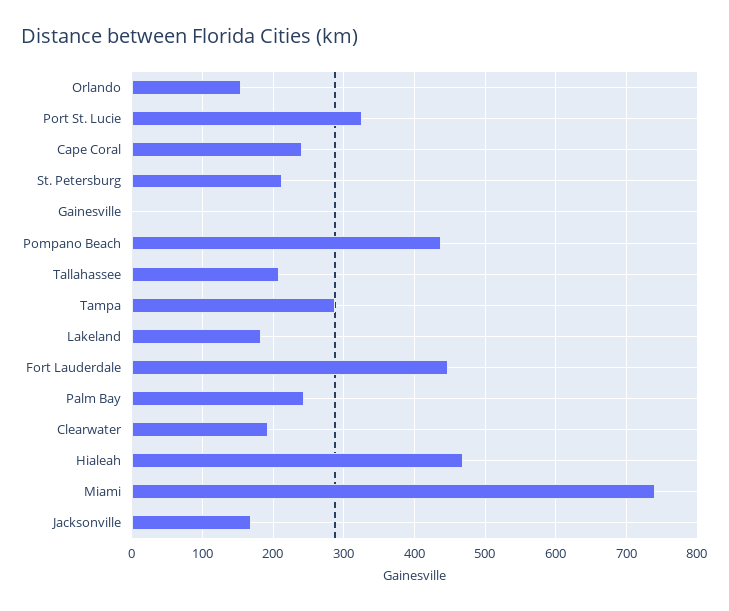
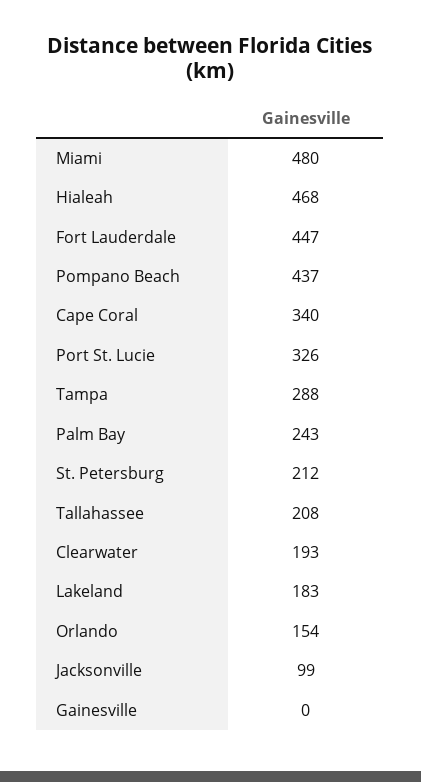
  {
    "Orlando": 154,
    "Port St. Lucie": 326,
-   "Cape Coral": 240,
+   "Cape Coral": 340,
    "St. Petersburg": 212,
    "Gainesville": 0,
    "Pompano Beach": 437,
    "Tallahassee": 208,
    "Tampa": 288,
    "Lakeland": 183,
    "Fort Lauderdale": 447,
    "Palm Bay": 243,
    "Clearwater": 193,
    "Hialeah": 468,
-   "Miami": 740,
+   "Miami": 480,
-   "Jacksonville": 170
+   "Jacksonville": 99
  }

